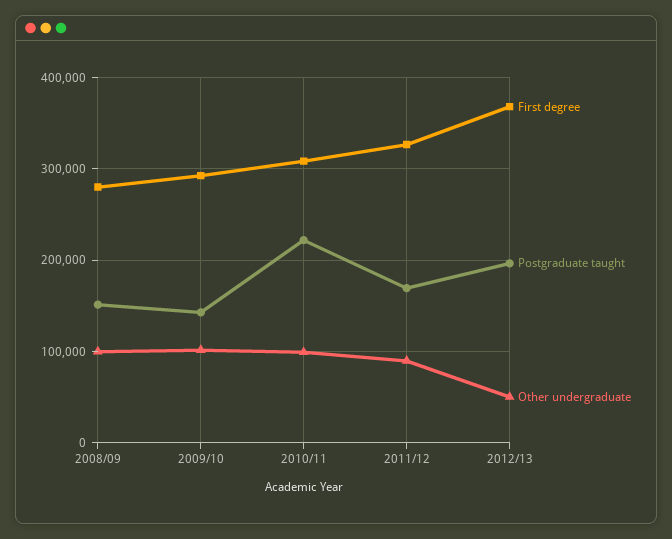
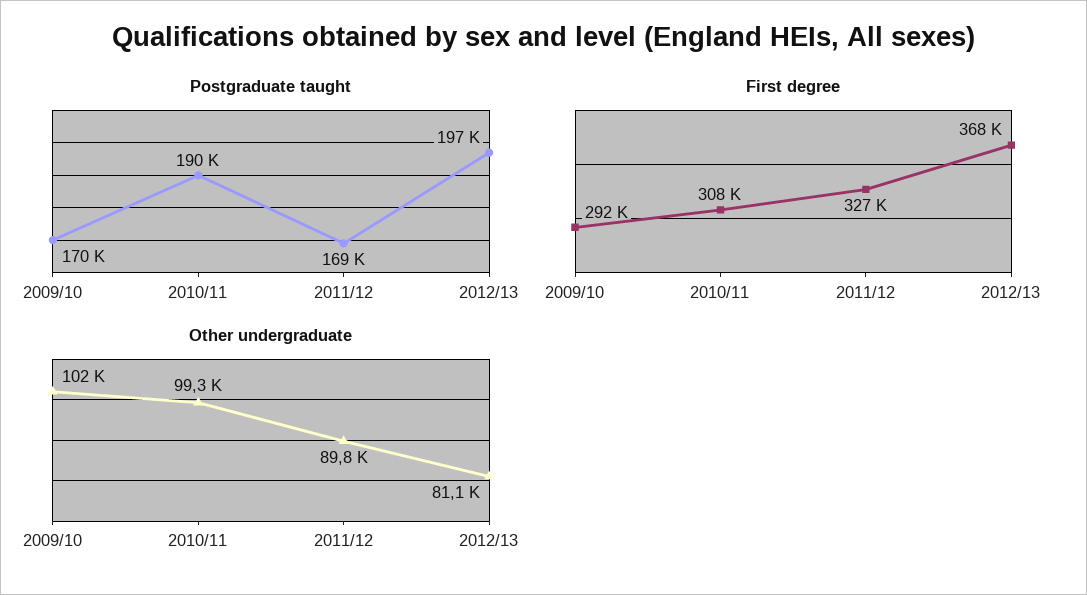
  {
    "First degree": {
-     "2008/09": 280000,
      "2009/10": 292000,
      "2010/11": 308000,
      "2011/12": 327000,
      "2012/13": 368000
    },
    "Postgraduate taught": {
-     "2008/09": 150000,
-     "2009/10": 140000,
+     "2009/10": 170000,
-     "2010/11": 220000,
+     "2010/11": 190000,
      "2011/12": 169000,
      "2012/13": 197000
    },
    "Other undergraduate": {
-     "2008/09": 100000,
      "2009/10": 102000,
      "2010/11": 99300,
      "2011/12": 89800,
-     "2012/13": 50000
+     "2012/13": 81100
    }
  }

